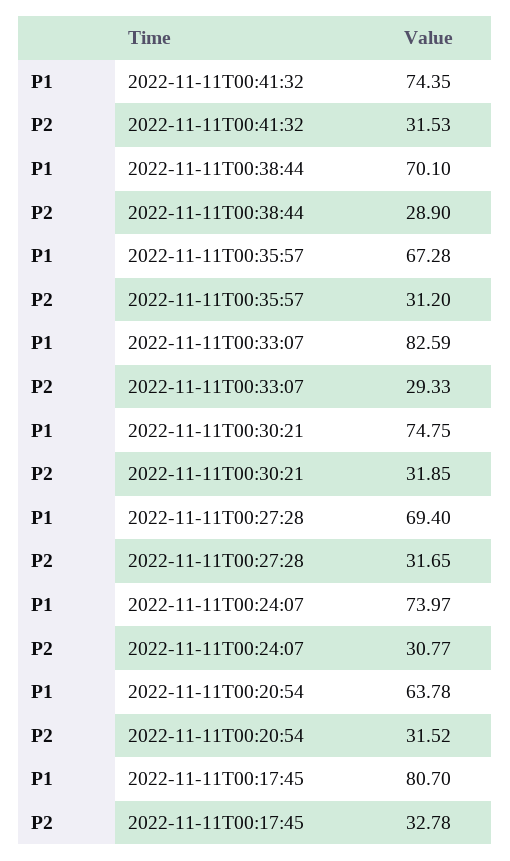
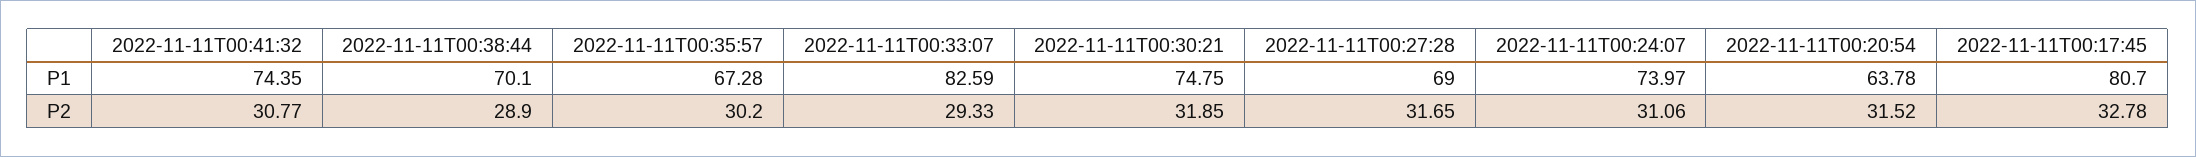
  {
    "P1": {
      "2022-11-11T00:41:32": 74.35,
      "2022-11-11T00:38:44": 70.1,
      "2022-11-11T00:35:57": 67.28,
      "2022-11-11T00:33:07": 82.59,
      "2022-11-11T00:30:21": 74.75,
-     "2022-11-11T00:27:28": 69.4,
+     "2022-11-11T00:27:28": 69,
      "2022-11-11T00:24:07": 73.97,
      "2022-11-11T00:20:54": 63.78,
      "2022-11-11T00:17:45": 80.7
    },
    "P2": {
-     "2022-11-11T00:41:32": 31.53,
+     "2022-11-11T00:41:32": 30.77,
      "2022-11-11T00:38:44": 28.9,
-     "2022-11-11T00:35:57": 31.2,
+     "2022-11-11T00:35:57": 30.2,
      "2022-11-11T00:33:07": 29.33,
      "2022-11-11T00:30:21": 31.85,
      "2022-11-11T00:27:28": 31.65,
-     "2022-11-11T00:24:07": 30.77,
+     "2022-11-11T00:24:07": 31.06,
      "2022-11-11T00:20:54": 31.52,
      "2022-11-11T00:17:45": 32.78
    }
  }

